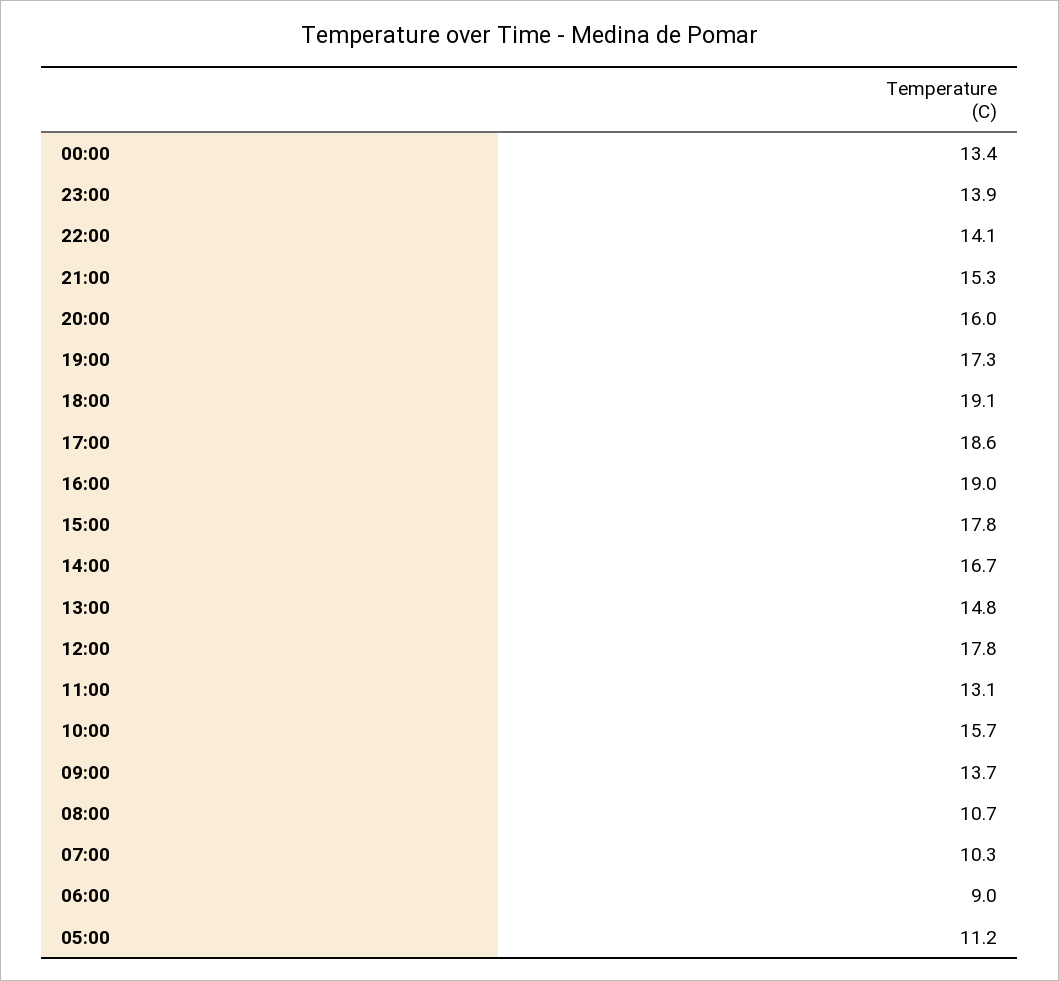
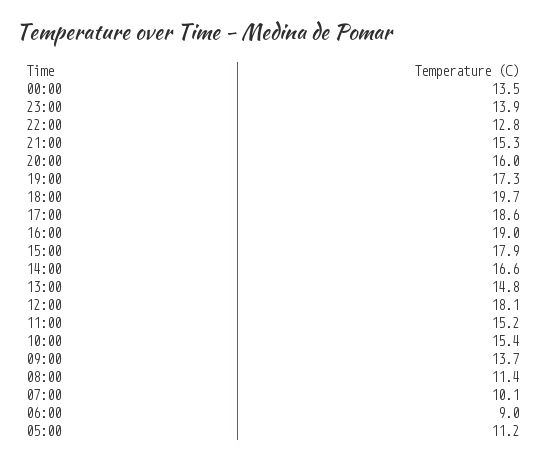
  {
-   "00:00": 13.4,
+   "00:00": 13.5,
    "23:00": 13.9,
-   "22:00": 14.1,
+   "22:00": 12.8,
    "21:00": 15.3,
    "20:00": 16,
    "19:00": 17.3,
-   "18:00": 19.1,
+   "18:00": 19.7,
    "17:00": 18.6,
    "16:00": 19,
-   "15:00": 17.8,
+   "15:00": 17.9,
-   "14:00": 16.7,
+   "14:00": 16.6,
    "13:00": 14.8,
-   "12:00": 17.8,
+   "12:00": 18.1,
-   "11:00": 13.1,
+   "11:00": 15.2,
-   "10:00": 15.7,
+   "10:00": 15.4,
    "09:00": 13.7,
-   "08:00": 10.7,
+   "08:00": 11.4,
-   "07:00": 10.3,
+   "07:00": 10.1,
    "06:00": 9,
    "05:00": 11.2
  }

